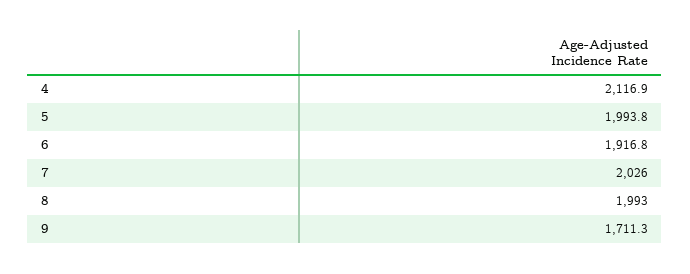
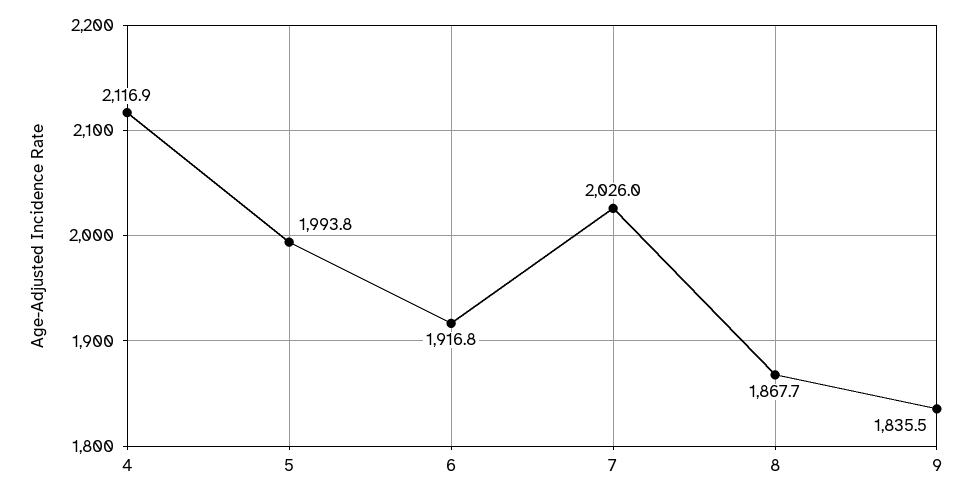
  {
    "4": 2116.9,
    "5": 1993.8,
    "6": 1916.8,
    "7": 2026,
-   "8": 1993,
+   "8": 1867.7,
-   "9": 1711.3
+   "9": 1835.5
  }

